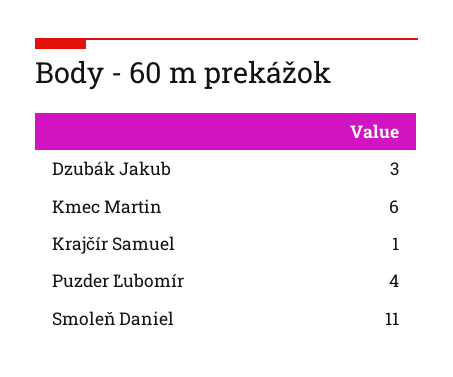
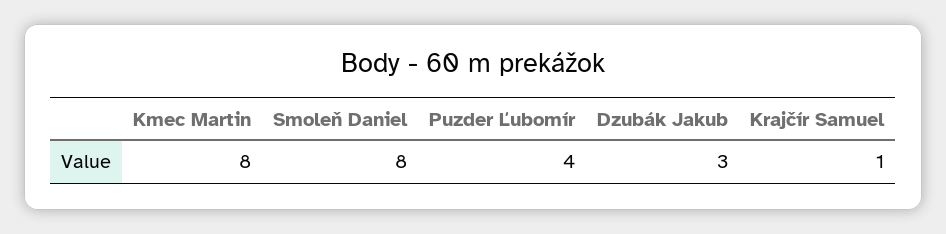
  {
    "Dzubák Jakub": 3,
-   "Kmec Martin": 6,
+   "Kmec Martin": 8,
    "Krajčír Samuel": 1,
    "Puzder Ľubomír": 4,
-   "Smoleň Daniel": 11
+   "Smoleň Daniel": 8
  }

